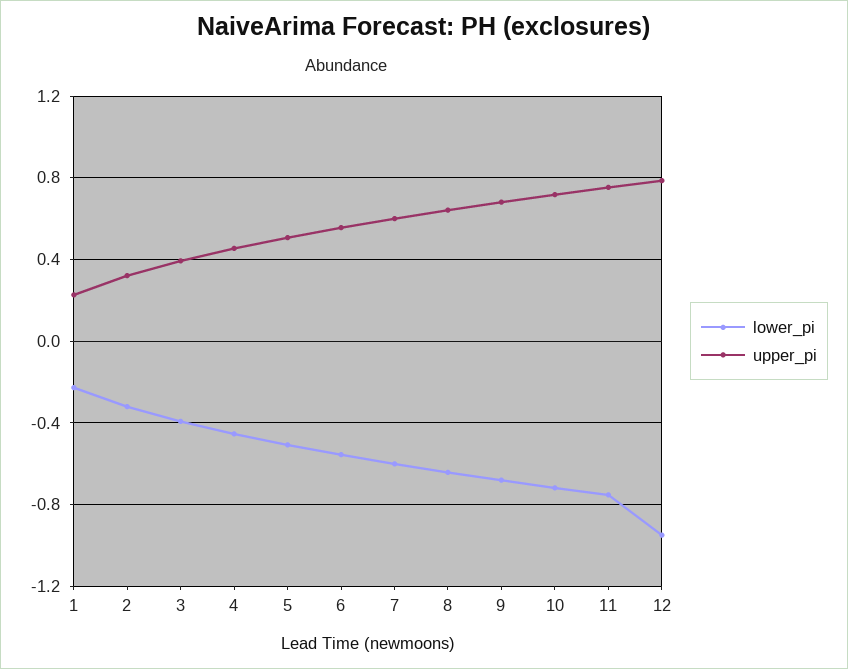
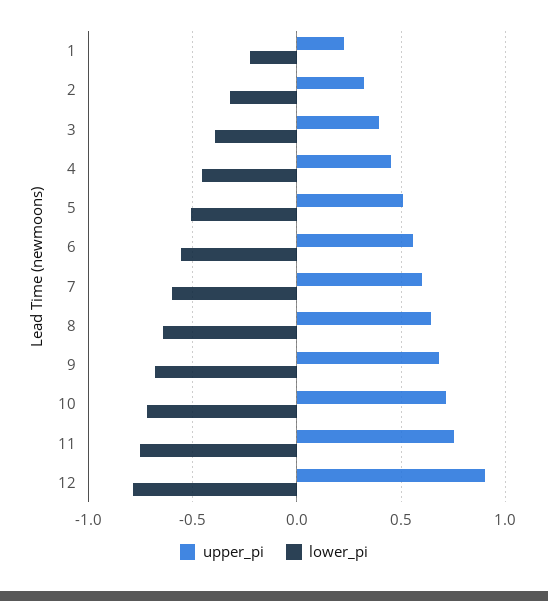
  {
    "lower_pi": {
      "1": -0.25,
      "2": -0.3,
      "3": -0.4,
      "4": -0.45,
      "5": -0.5,
      "6": -0.55,
      "7": -0.6,
      "8": -0.65,
      "9": -0.7,
      "10": -0.7,
      "11": -0.75,
-     "12": -0.95
+     "12": -0.8
    },
    "upper_pi": {
      "1": 0.25,
      "2": 0.3,
      "3": 0.4,
      "4": 0.45,
      "5": 0.5,
      "6": 0.55,
      "7": 0.6,
      "8": 0.65,
      "9": 0.7,
      "10": 0.7,
      "11": 0.75,
-     "12": 0.8
+     "12": 0.9
    }
  }

